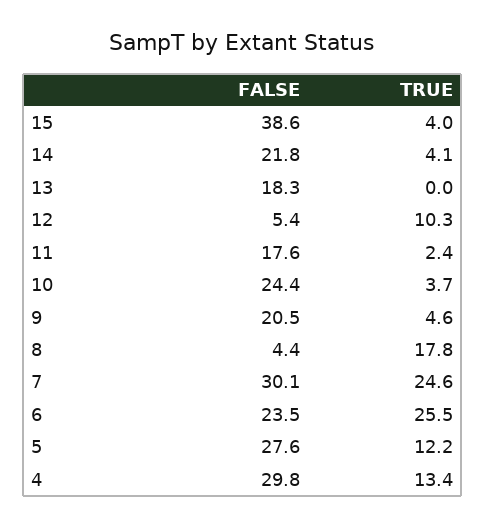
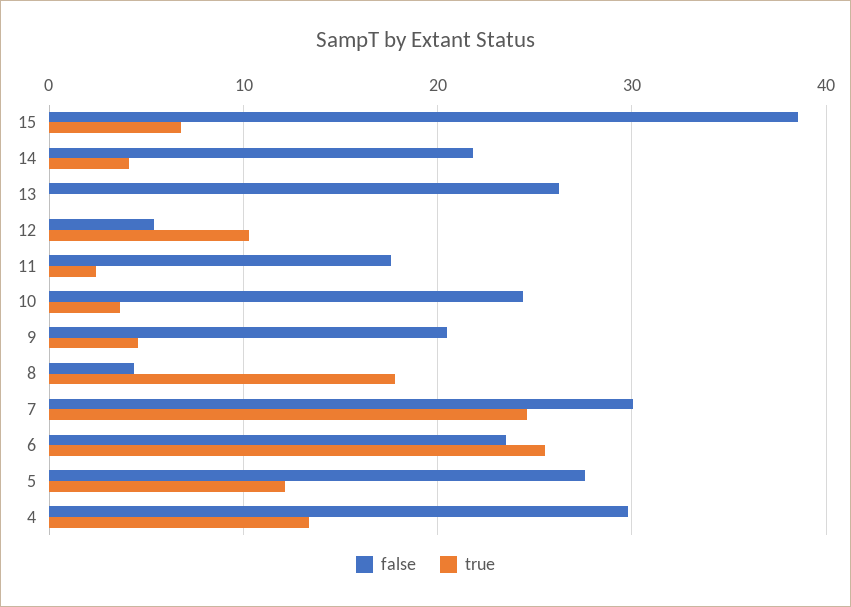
  {
    "FALSE": {
      "15": 38.6,
      "14": 21.8,
-     "13": 18.3,
+     "13": 26,
      "12": 5.4,
      "11": 17.6,
      "10": 24.4,
      "9": 20.5,
      "8": 4.4,
      "7": 30.1,
      "6": 23.5,
      "5": 27.6,
      "4": 29.8
    },
    "TRUE": {
-     "15": 4,
+     "15": 7,
      "14": 4.1,
      "13": 0,
      "12": 10.3,
      "11": 2.4,
      "10": 3.7,
      "9": 4.6,
      "8": 17.8,
      "7": 24.6,
      "6": 25.5,
      "5": 12.2,
      "4": 13.4
    }
  }

